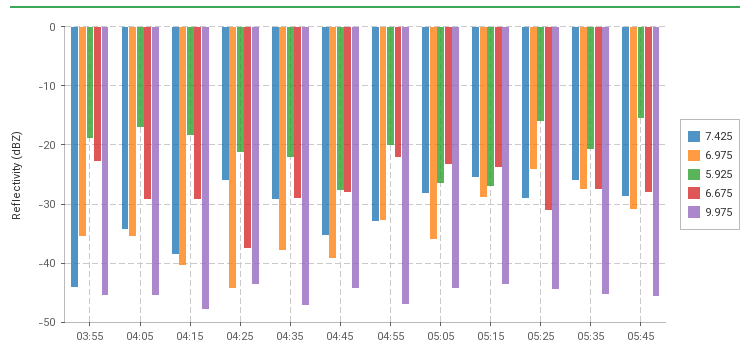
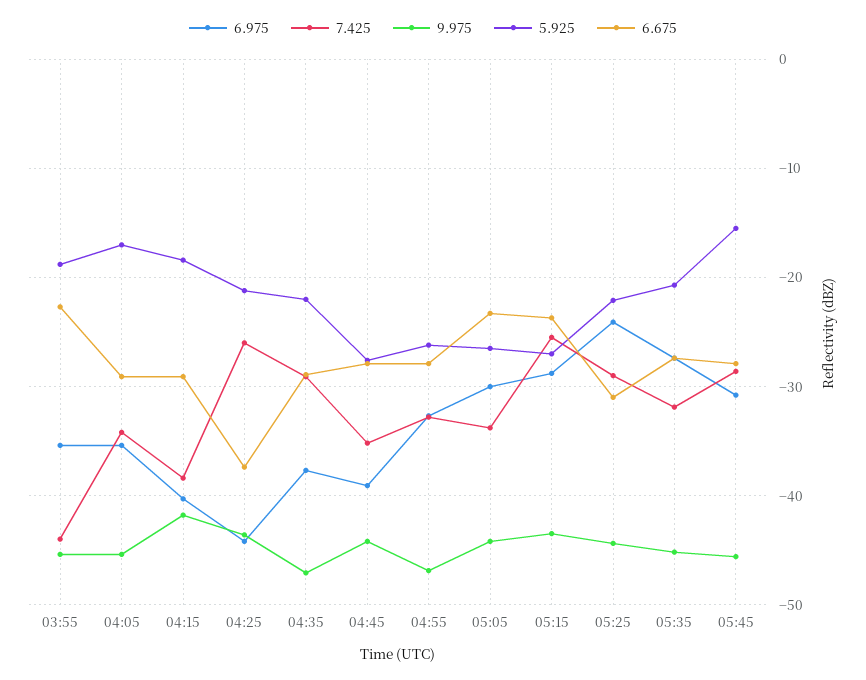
  {
    "7.425": {
      "03:55": -44,
      "04:05": -34,
      "04:15": -38,
      "04:25": -26,
      "04:35": -29,
      "04:45": -35,
      "04:55": -33,
-     "05:05": -28,
+     "05:05": -34,
      "05:15": -26,
      "05:25": -29,
-     "05:35": -26,
+     "05:35": -32,
      "05:45": -29
    },
    "6.975": {
      "03:55": -35,
      "04:05": -35,
      "04:15": -40,
      "04:25": -44,
      "04:35": -38,
      "04:45": -39,
      "04:55": -33,
-     "05:05": -36,
+     "05:05": -30,
      "05:15": -29,
      "05:25": -24,
      "05:35": -27,
      "05:45": -31
    },
    "5.925": {
      "03:55": -19,
      "04:05": -17,
      "04:15": -18,
      "04:25": -21,
      "04:35": -22,
      "04:45": -28,
-     "04:55": -20,
+     "04:55": -26,
      "05:05": -27,
      "05:15": -27,
-     "05:25": -16,
+     "05:25": -22,
      "05:35": -21,
      "05:45": -16
    },
    "6.675": {
      "03:55": -23,
      "04:05": -29,
      "04:15": -29,
      "04:25": -37,
      "04:35": -29,
      "04:45": -28,
-     "04:55": -22,
+     "04:55": -28,
      "05:05": -23,
      "05:15": -24,
      "05:25": -31,
      "05:35": -27,
      "05:45": -28
    },
    "9.975": {
      "03:55": -45,
      "04:05": -45,
-     "04:15": -48,
+     "04:15": -42,
      "04:25": -44,
      "04:35": -47,
      "04:45": -44,
      "04:55": -47,
      "05:05": -44,
      "05:15": -44,
      "05:25": -44,
      "05:35": -45,
      "05:45": -46
    }
  }

